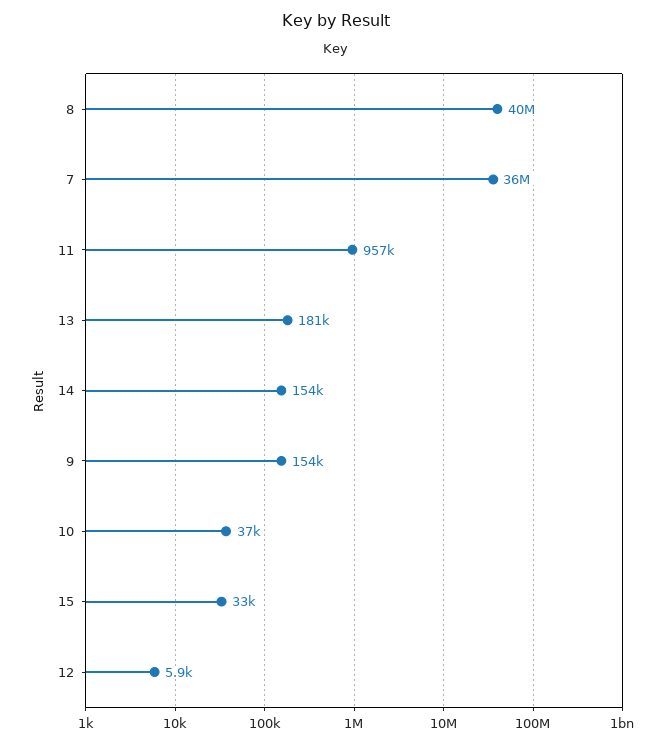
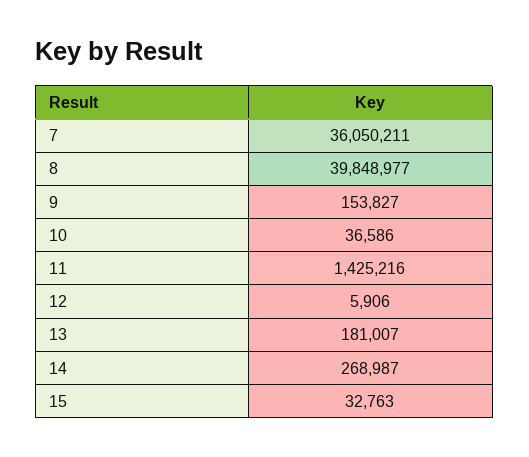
  {
    "8": 39848977,
    "7": 36050211,
-   "11": 957000,
+   "11": 1425216,
    "13": 181007,
-   "14": 154000,
+   "14": 268987,
    "9": 153827,
    "10": 36586,
    "15": 32763,
    "12": 5906
  }

